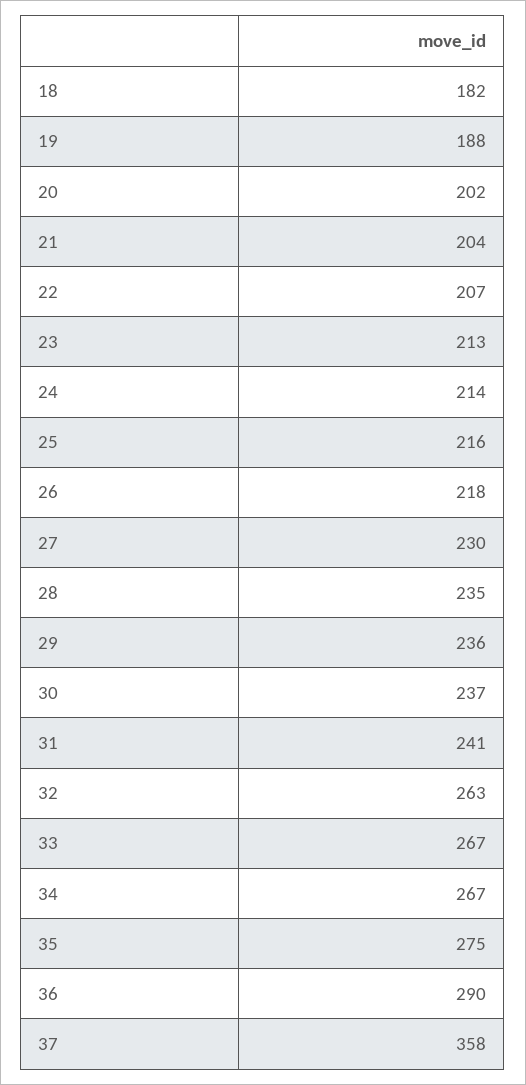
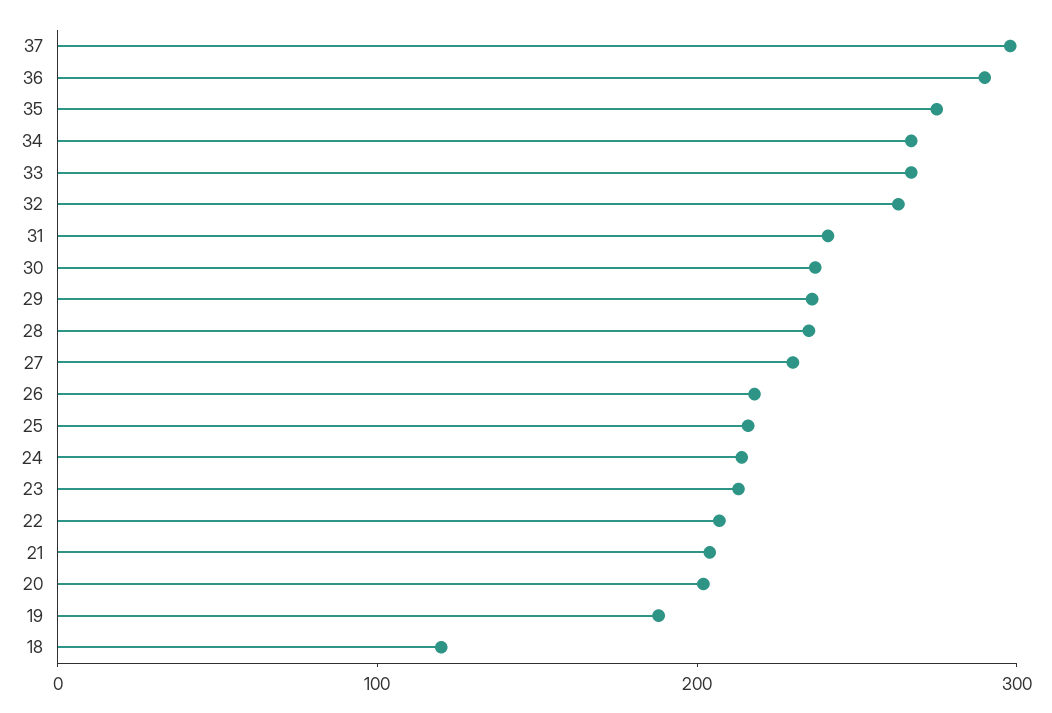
  {
-   "18": 182,
+   "18": 120,
    "19": 188,
    "20": 202,
    "21": 204,
    "22": 207,
    "23": 213,
    "24": 214,
    "25": 216,
    "26": 218,
    "27": 230,
    "28": 235,
    "29": 236,
    "30": 237,
    "31": 241,
    "32": 263,
    "33": 267,
    "34": 267,
    "35": 275,
    "36": 290,
-   "37": 358
+   "37": 300
  }

